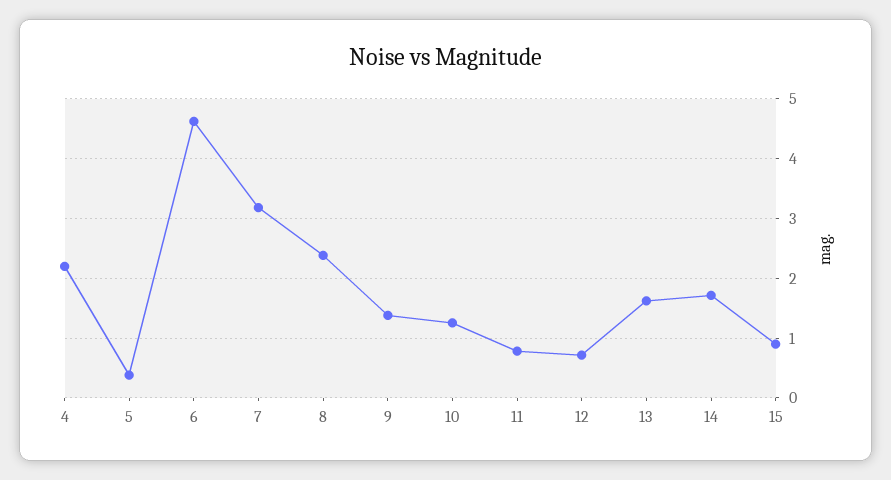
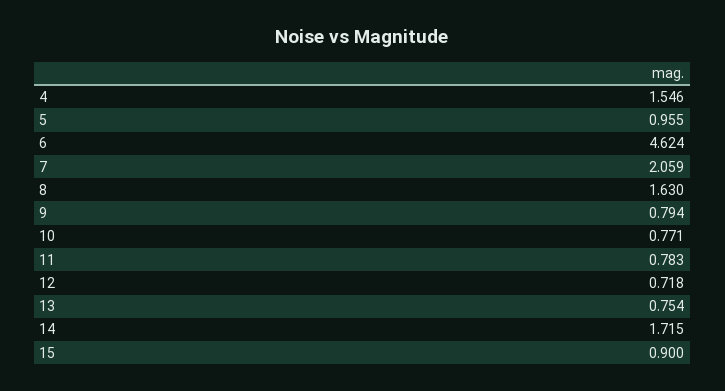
  {
-   "4": 2.2,
+   "4": 1.546,
-   "5": 0.4,
+   "5": 0.955,
    "6": 4.624,
-   "7": 3.2,
+   "7": 2.059,
-   "8": 2.4,
+   "8": 1.63,
-   "9": 1.4,
+   "9": 0.794,
-   "10": 1.2,
+   "10": 0.771,
    "11": 0.783,
    "12": 0.718,
-   "13": 1.6,
+   "13": 0.754,
    "14": 1.715,
    "15": 0.9
  }

